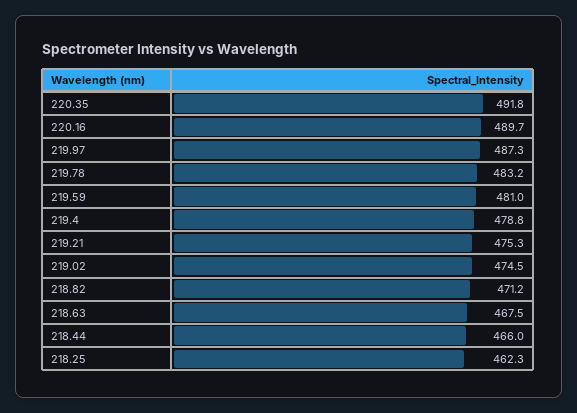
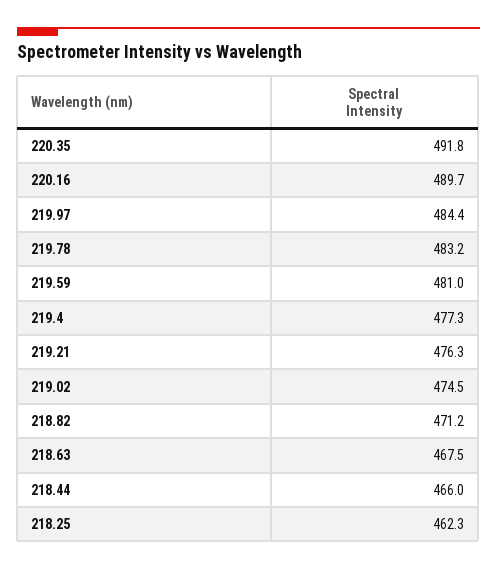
  {
    "220.35": 491.8,
    "220.16": 489.7,
-   "219.97": 487.3,
+   "219.97": 484.4,
    "219.78": 483.2,
    "219.59": 481,
-   "219.4": 478.8,
+   "219.4": 477.3,
-   "219.21": 475.3,
+   "219.21": 476.3,
    "219.02": 474.5,
    "218.82": 471.2,
    "218.63": 467.5,
    "218.44": 466,
    "218.25": 462.3
  }

